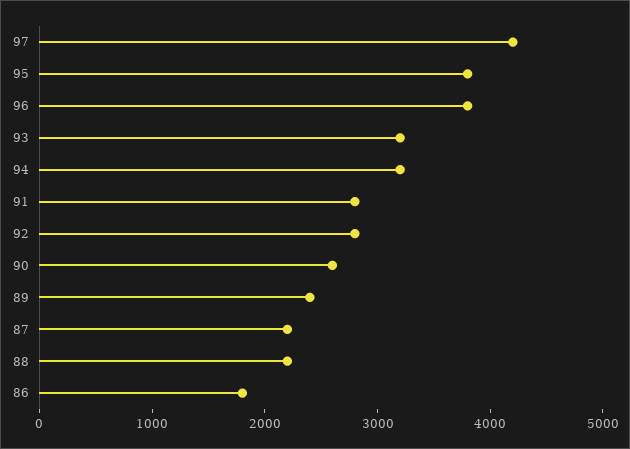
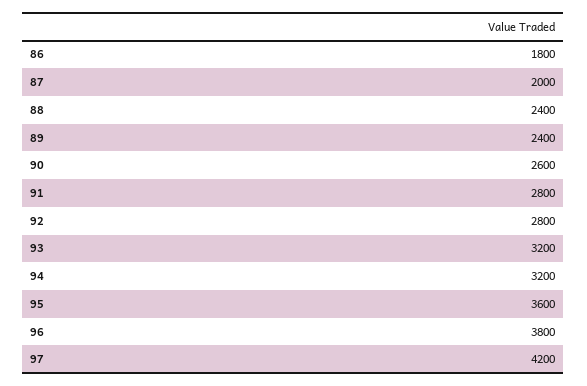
  {
    "97": 4200,
-   "95": 3800,
+   "95": 3600,
    "96": 3800,
    "93": 3200,
    "94": 3200,
    "91": 2800,
    "92": 2800,
    "90": 2600,
    "89": 2400,
-   "87": 2200,
+   "87": 2000,
-   "88": 2200,
+   "88": 2400,
    "86": 1800
  }

